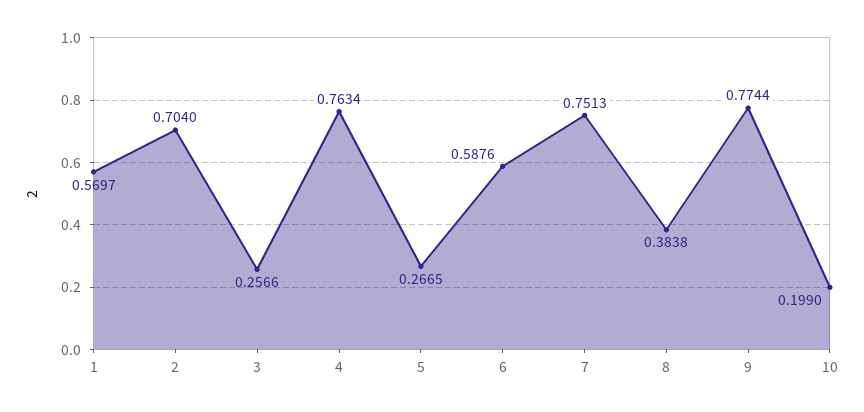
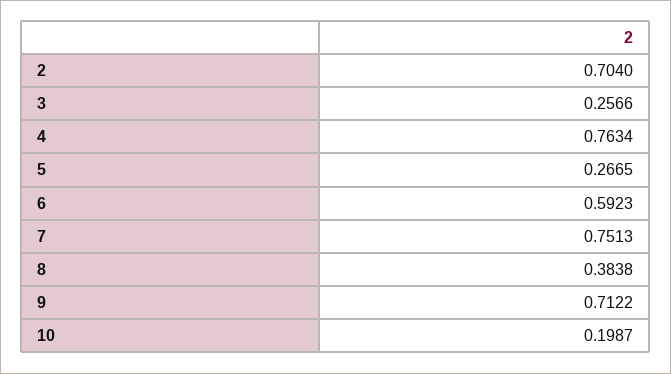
  {
-   "1": 0.5697,
    "2": 0.704,
    "3": 0.2566,
    "4": 0.7634,
    "5": 0.2665,
-   "6": 0.5876,
+   "6": 0.5923,
    "7": 0.7513,
    "8": 0.3838,
-   "9": 0.7744,
+   "9": 0.7122,
-   "10": 0.199
+   "10": 0.1987
  }

